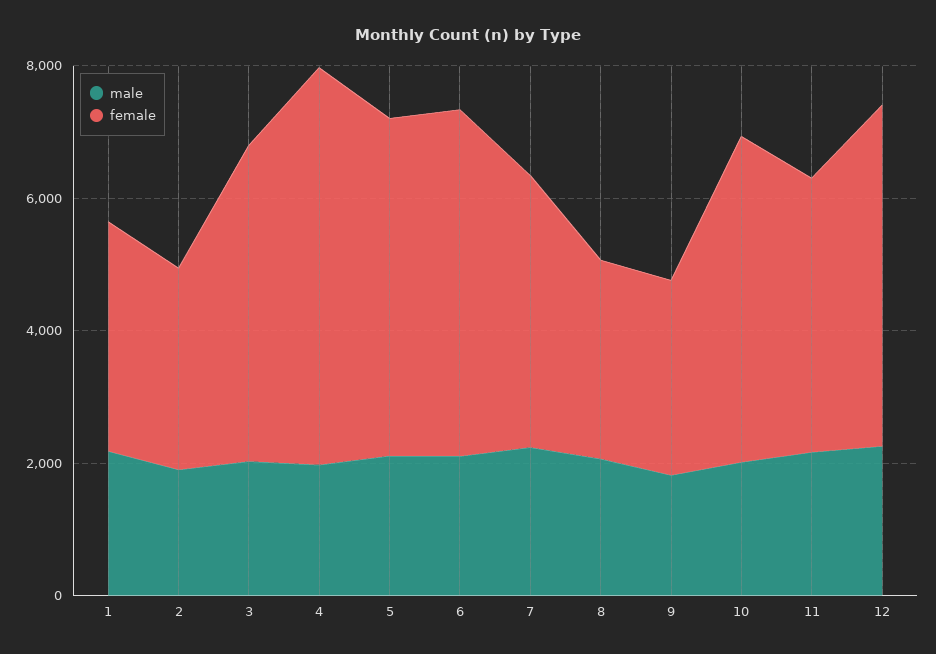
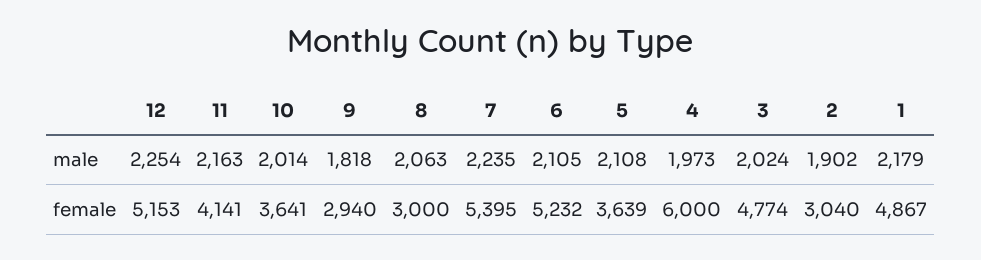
  {
    "male": {
      "1": 2179,
      "2": 1902,
      "3": 2024,
      "4": 1973,
      "5": 2108,
      "6": 2105,
      "7": 2235,
      "8": 2063,
      "9": 1818,
      "10": 2014,
      "11": 2163,
      "12": 2254
    },
    "female": {
-     "1": 3500,
+     "1": 4867,
      "2": 3040,
      "3": 4774,
      "4": 6000,
-     "5": 5000,
+     "5": 3639,
      "6": 5232,
-     "7": 4000,
+     "7": 5395,
      "8": 3000,
      "9": 2940,
-     "10": 5000,
+     "10": 3641,
      "11": 4141,
      "12": 5153
    }
  }

